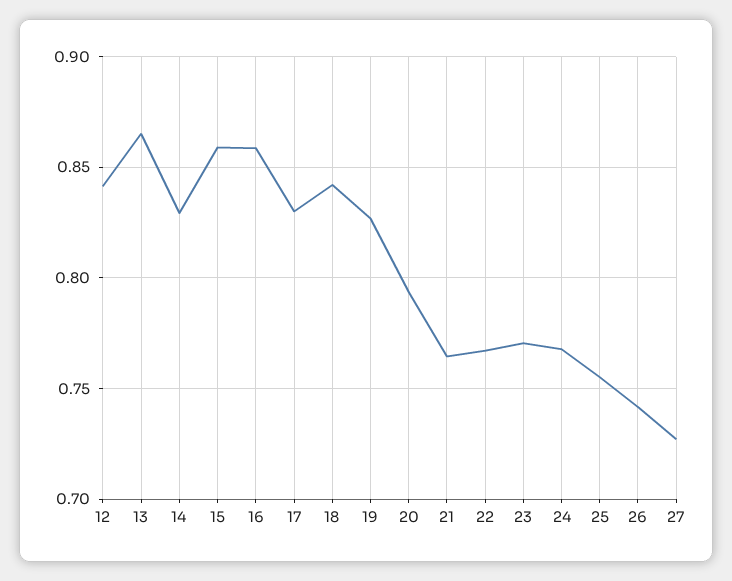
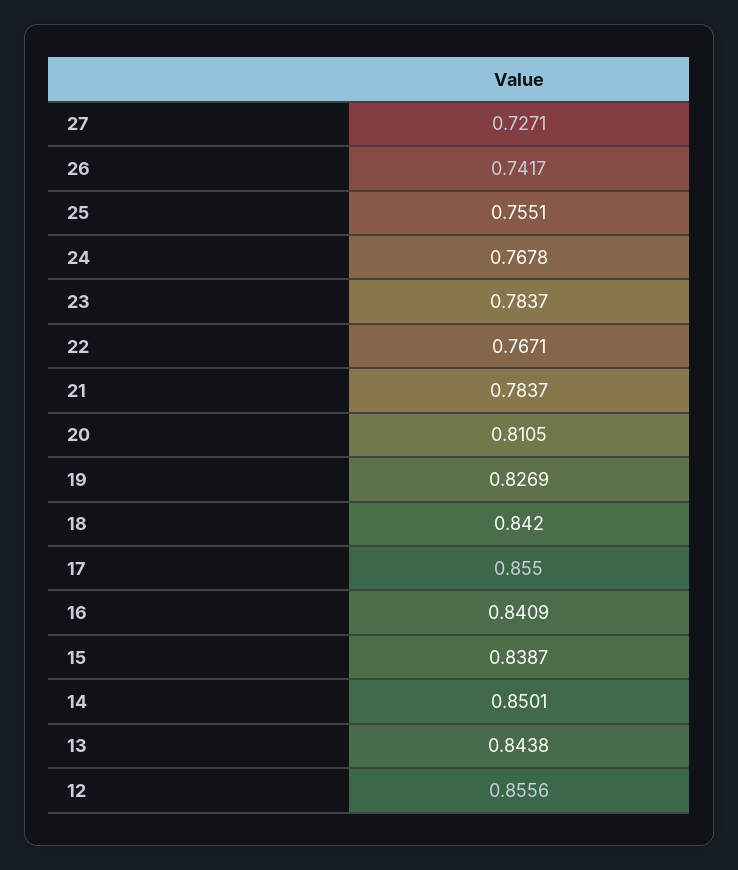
  {
-   "12": 0.84,
+   "12": 0.8556,
-   "13": 0.865,
+   "13": 0.8438,
-   "14": 0.83,
+   "14": 0.8501,
-   "15": 0.86,
+   "15": 0.8387,
-   "16": 0.86,
+   "16": 0.8409,
-   "17": 0.83,
+   "17": 0.855,
    "18": 0.842,
    "19": 0.8269,
-   "20": 0.795,
+   "20": 0.8105,
-   "21": 0.765,
+   "21": 0.7837,
    "22": 0.7671,
-   "23": 0.77,
+   "23": 0.7837,
    "24": 0.7678,
    "25": 0.7551,
    "26": 0.7417,
    "27": 0.7271
  }

